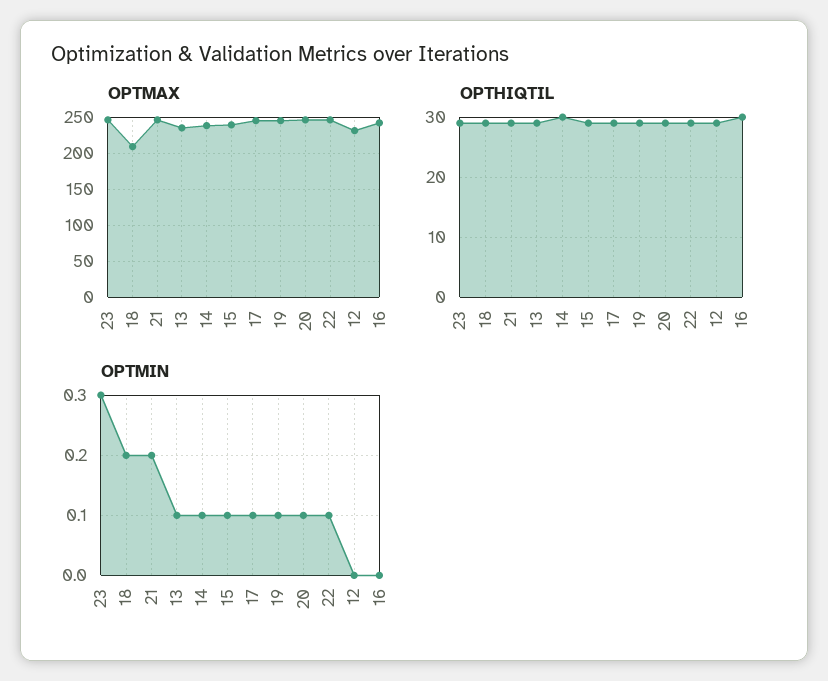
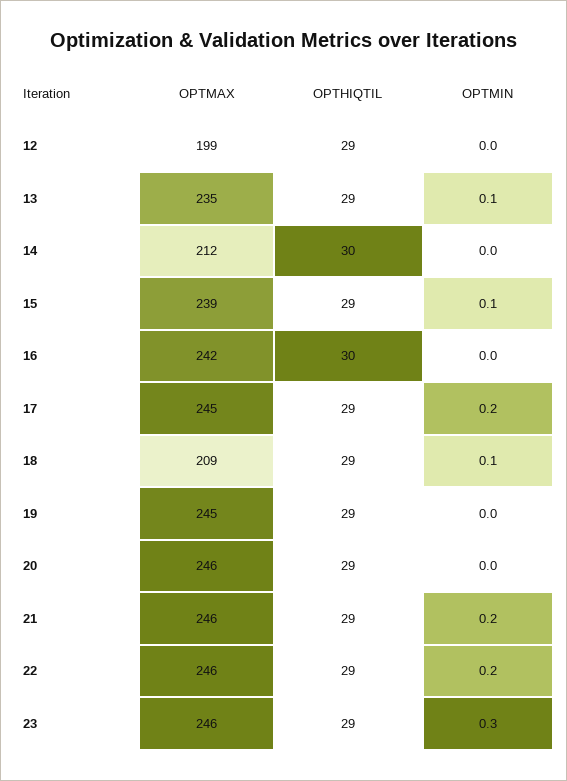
  {
    "OPTMAX": {
      "23": 246,
      "18": 209,
      "21": 246,
      "13": 235,
-     "14": 240,
+     "14": 212,
      "15": 239,
      "17": 245,
      "19": 245,
      "20": 246,
      "22": 246,
-     "12": 230,
+     "12": 199,
      "16": 242
    },
    "OPTHIQTIL": {
      "23": 29,
      "18": 29,
      "21": 29,
      "13": 29,
      "14": 30,
      "15": 29,
      "17": 29,
      "19": 29,
      "20": 29,
      "22": 29,
      "12": 29,
      "16": 30
    },
    "OPTMIN": {
      "23": 0.3,
-     "18": 0.2,
+     "18": 0.1,
      "21": 0.2,
      "13": 0.1,
-     "14": 0.1,
+     "14": 0,
      "15": 0.1,
-     "17": 0.1,
+     "17": 0.2,
-     "19": 0.1,
+     "19": 0,
-     "20": 0.1,
+     "20": 0,
-     "22": 0.1,
+     "22": 0.2,
      "12": 0,
      "16": 0
    }
  }

